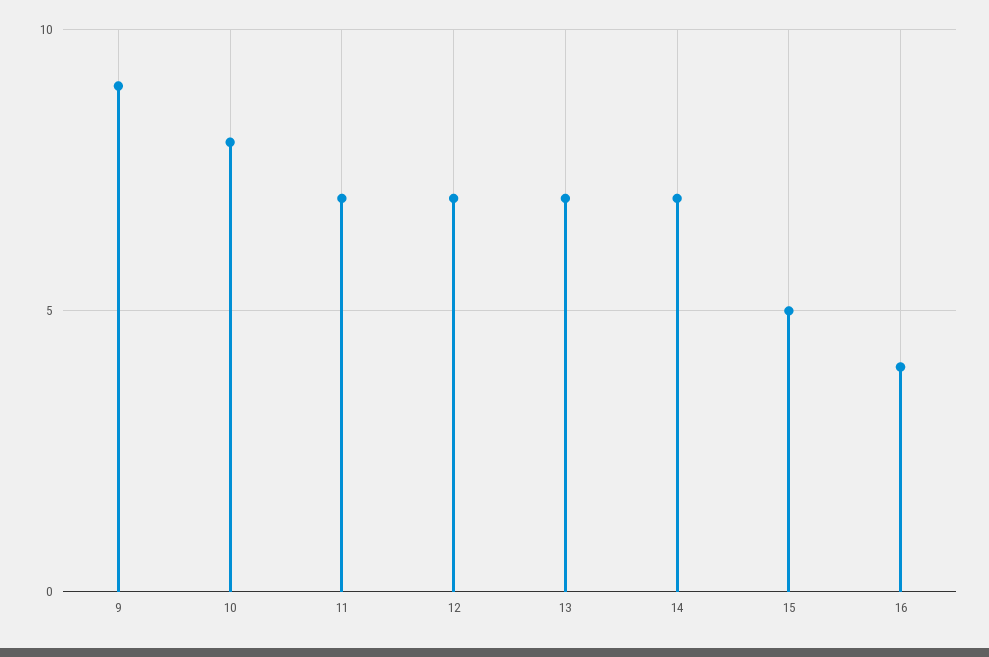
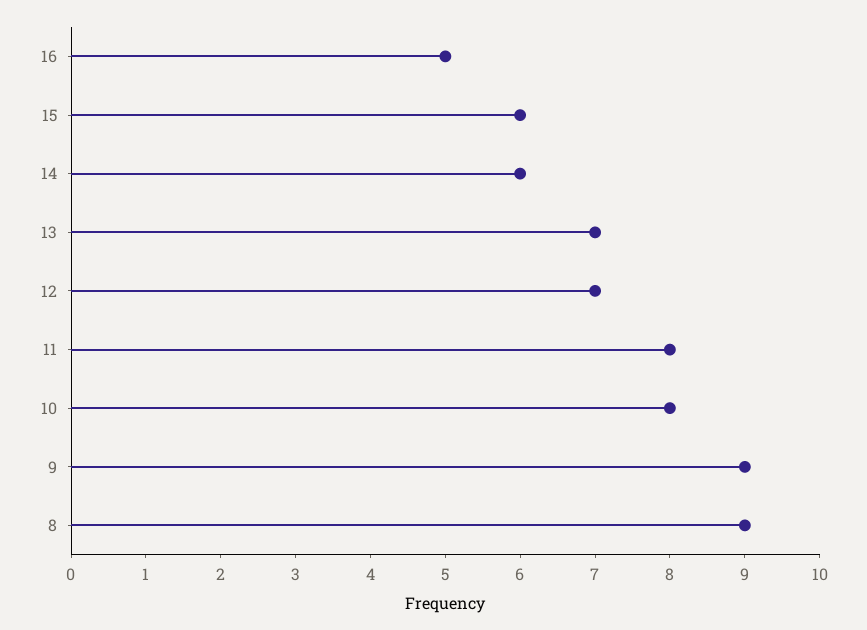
  {
    "9": 9,
    "10": 8,
-   "11": 7,
+   "11": 8,
    "12": 7,
    "13": 7,
-   "14": 7,
+   "14": 6,
-   "15": 5,
+   "15": 6,
-   "16": 4
+   "16": 5,
+   "8": 9
  }

